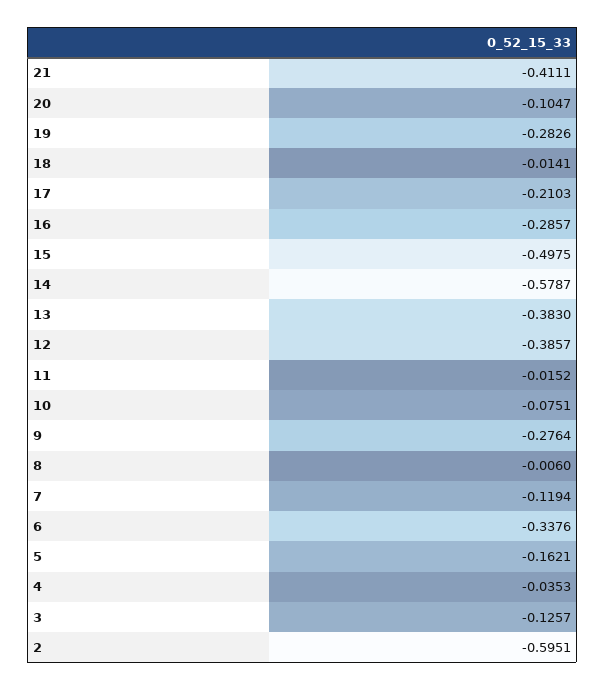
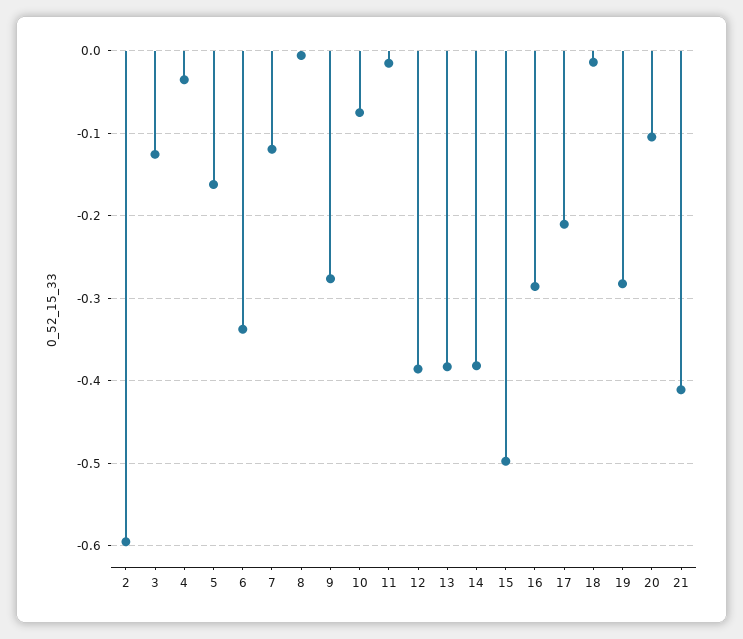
  {
    "21": -0.4111,
    "20": -0.1047,
    "19": -0.2826,
    "18": -0.0141,
    "17": -0.2103,
    "16": -0.2857,
    "15": -0.4975,
-   "14": -0.5787,
+   "14": -0.38,
    "13": -0.383,
    "12": -0.3857,
    "11": -0.0152,
    "10": -0.0751,
    "9": -0.2764,
    "8": -0.006,
    "7": -0.1194,
    "6": -0.3376,
    "5": -0.1621,
    "4": -0.0353,
    "3": -0.1257,
    "2": -0.5951
  }

